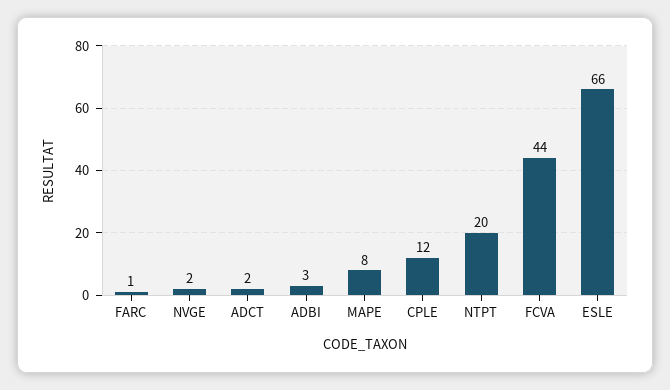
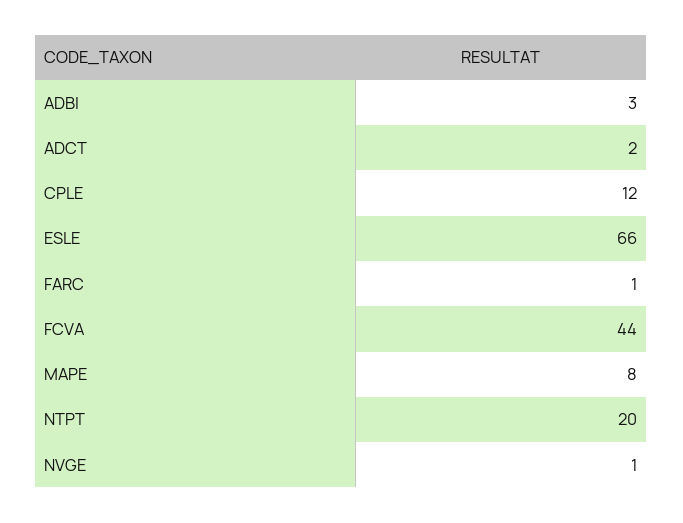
  {
    "FARC": 1,
-   "NVGE": 2,
+   "NVGE": 1,
    "ADCT": 2,
    "ADBI": 3,
    "MAPE": 8,
    "CPLE": 12,
    "NTPT": 20,
    "FCVA": 44,
    "ESLE": 66
  }

